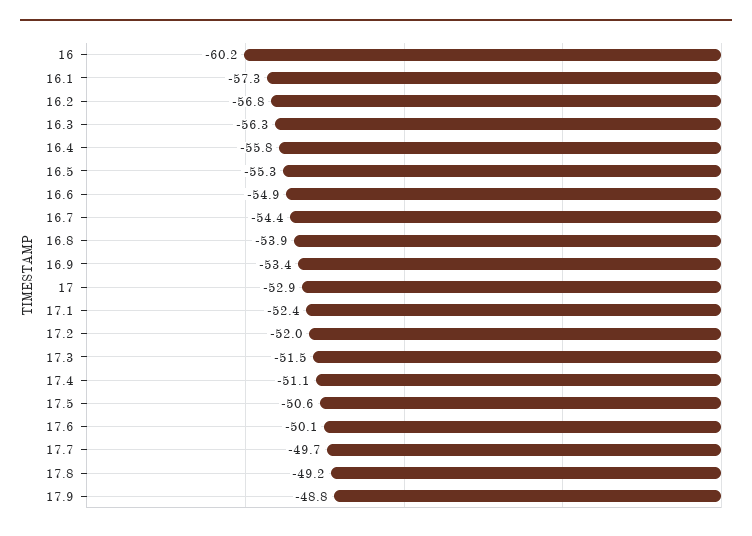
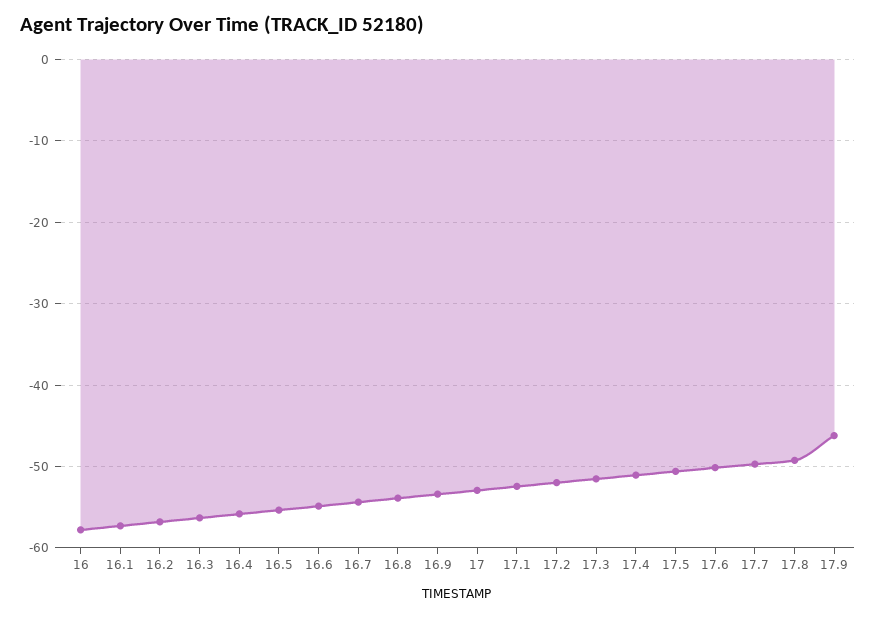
  {
-   "16": -60.2,
+   "16": -58,
    "16.1": -57.3,
    "16.2": -56.8,
    "16.3": -56.3,
    "16.4": -55.8,
    "16.5": -55.3,
    "16.6": -54.9,
    "16.7": -54.4,
    "16.8": -53.9,
    "16.9": -53.4,
    "17": -52.9,
    "17.1": -52.4,
    "17.2": -52,
    "17.3": -51.5,
    "17.4": -51.1,
    "17.5": -50.6,
    "17.6": -50.1,
    "17.7": -49.7,
    "17.8": -49.2,
-   "17.9": -48.8
+   "17.9": -46
  }

